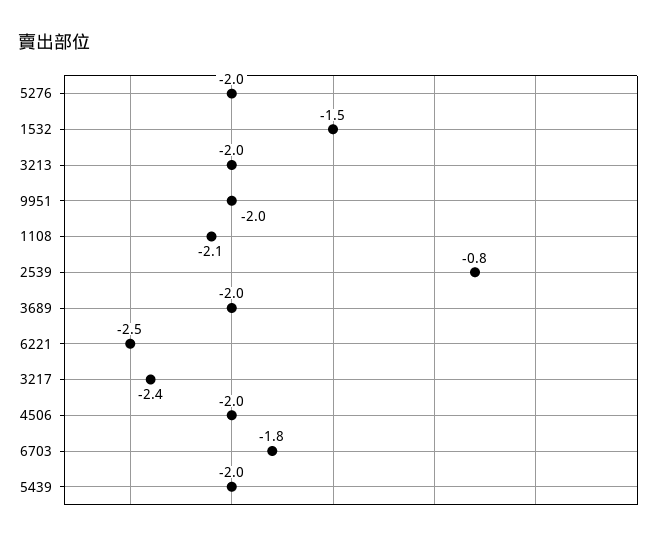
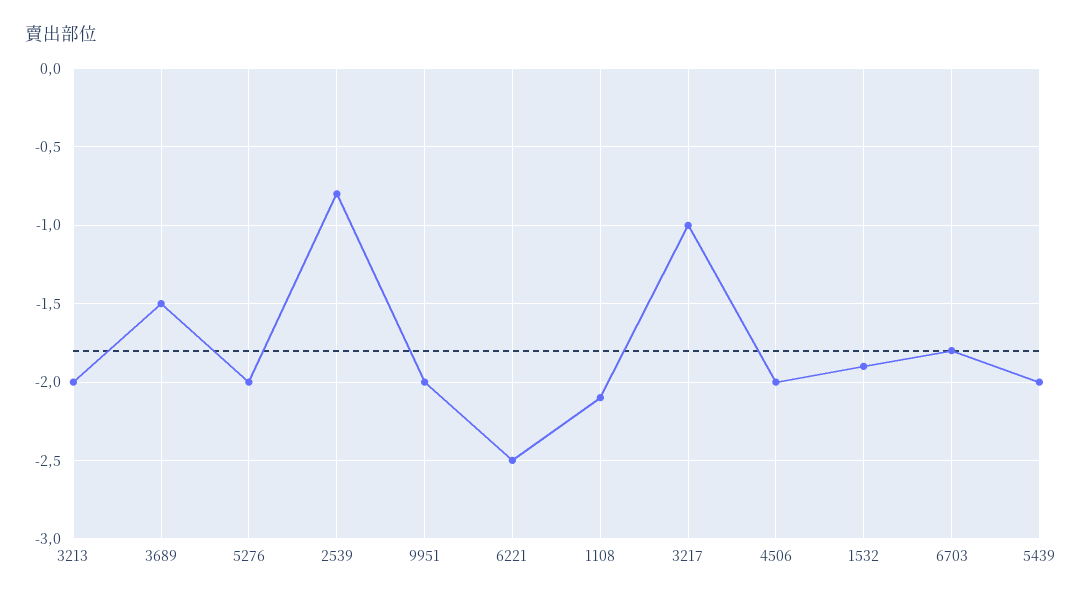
  {
    "5276": -2,
-   "1532": -1.5,
+   "1532": -1.9,
    "3213": -2,
    "9951": -2,
    "1108": -2.1,
    "2539": -0.8,
-   "3689": -2,
+   "3689": -1.5,
    "6221": -2.5,
-   "3217": -2.4,
+   "3217": -1,
    "4506": -2,
    "6703": -1.8,
    "5439": -2
  }

